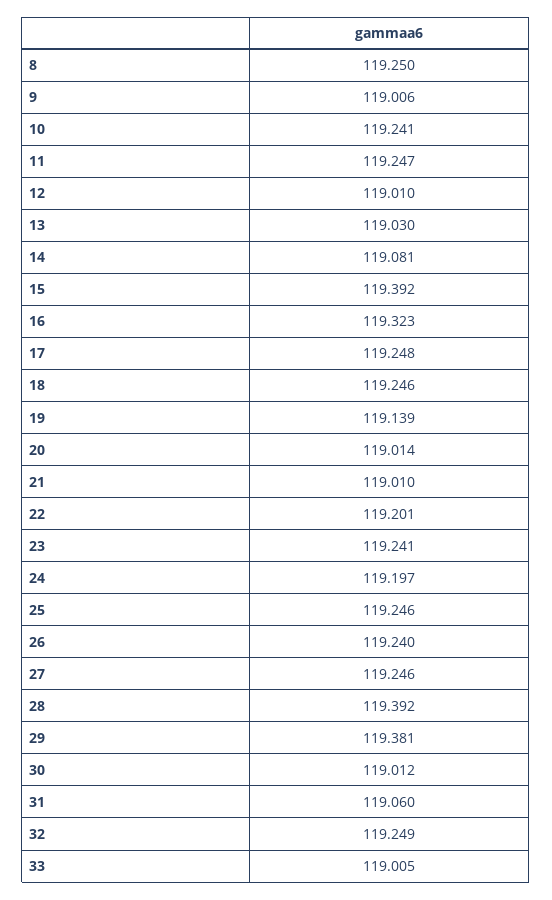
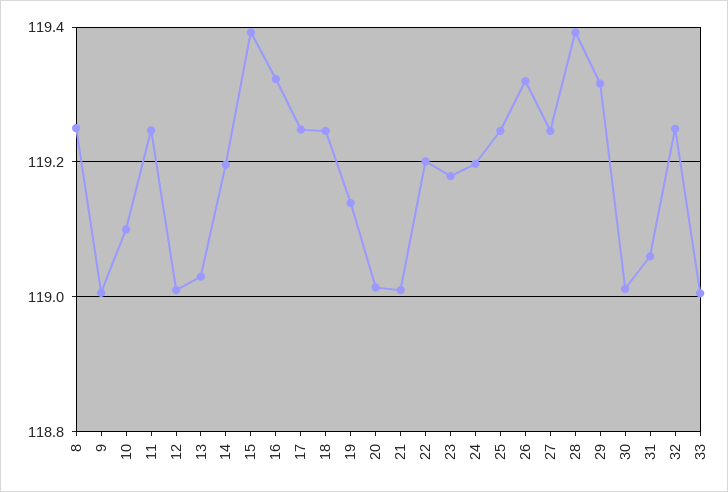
  {
    "8": 119.25,
    "9": 119.006,
-   "10": 119.241,
+   "10": 119.1,
    "11": 119.247,
    "12": 119.01,
    "13": 119.03,
-   "14": 119.081,
+   "14": 119.2,
    "15": 119.392,
    "16": 119.323,
    "17": 119.248,
    "18": 119.246,
    "19": 119.139,
    "20": 119.014,
    "21": 119.01,
    "22": 119.201,
-   "23": 119.241,
+   "23": 119.18,
    "24": 119.197,
    "25": 119.246,
-   "26": 119.24,
+   "26": 119.32,
    "27": 119.246,
    "28": 119.392,
-   "29": 119.381,
+   "29": 119.32,
    "30": 119.012,
    "31": 119.06,
    "32": 119.249,
    "33": 119.005
  }

